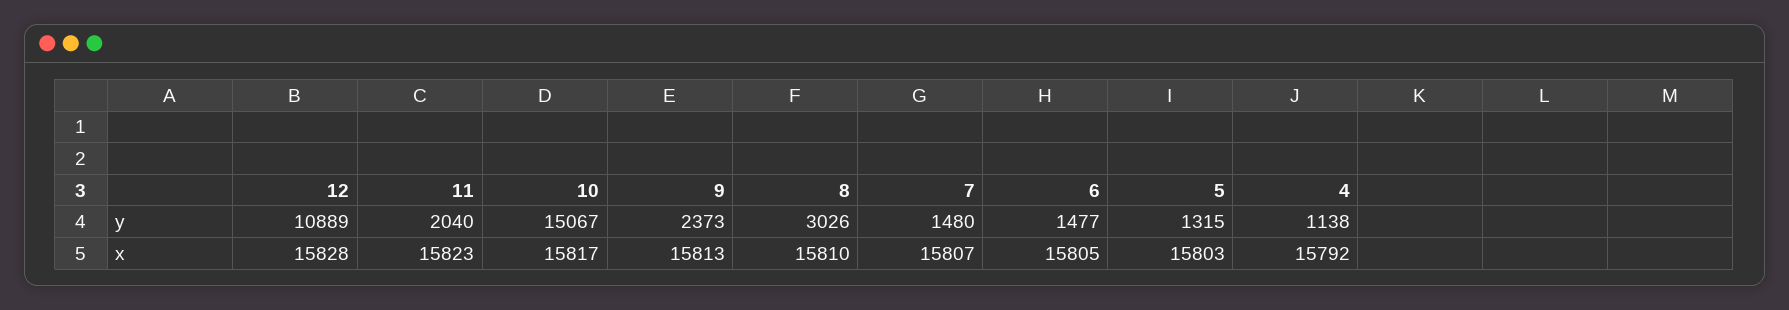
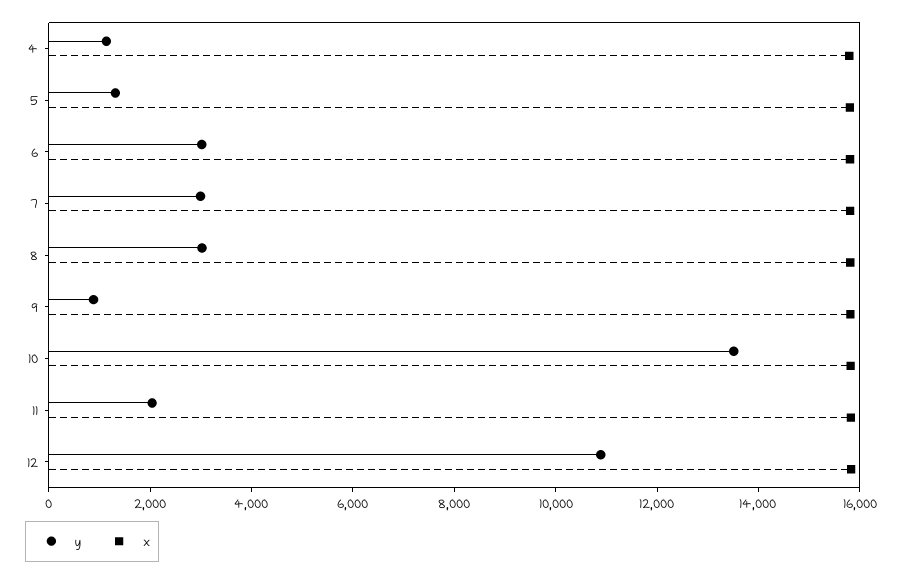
  {
    "y": {
      "12": 10889,
      "11": 2040,
-     "10": 15067,
+     "10": 13500,
-     "9": 2373,
+     "9": 1000,
      "8": 3026,
-     "7": 1480,
+     "7": 3000,
-     "6": 1477,
+     "6": 3000,
      "5": 1315,
      "4": 1138
    },
    "x": {
      "12": 15828,
      "11": 15823,
      "10": 15817,
      "9": 15813,
      "8": 15810,
      "7": 15807,
      "6": 15805,
      "5": 15803,
      "4": 15792
    }
  }

